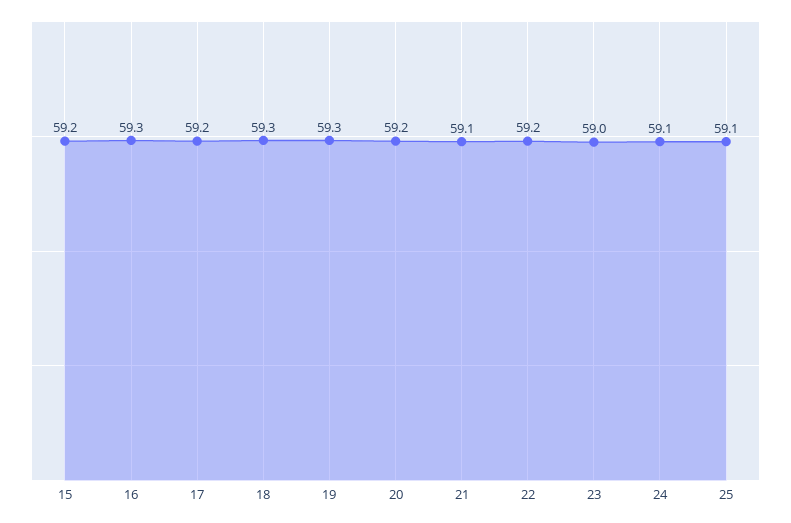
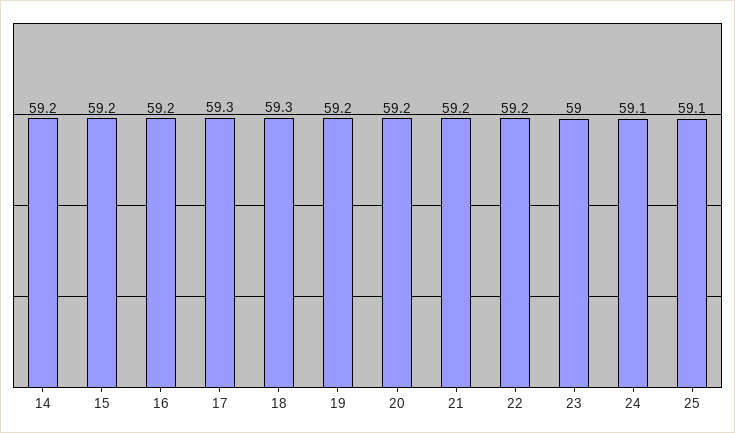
  {
    "15": 59.2,
-   "16": 59.3,
+   "16": 59.2,
-   "17": 59.2,
+   "17": 59.3,
    "18": 59.3,
-   "19": 59.3,
+   "19": 59.2,
    "20": 59.2,
-   "21": 59.1,
+   "21": 59.2,
    "22": 59.2,
    "23": 59,
    "24": 59.1,
-   "25": 59.1
+   "25": 59.1,
+   "14": 59.2
  }

